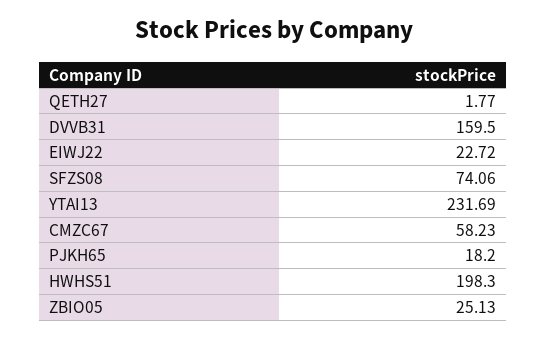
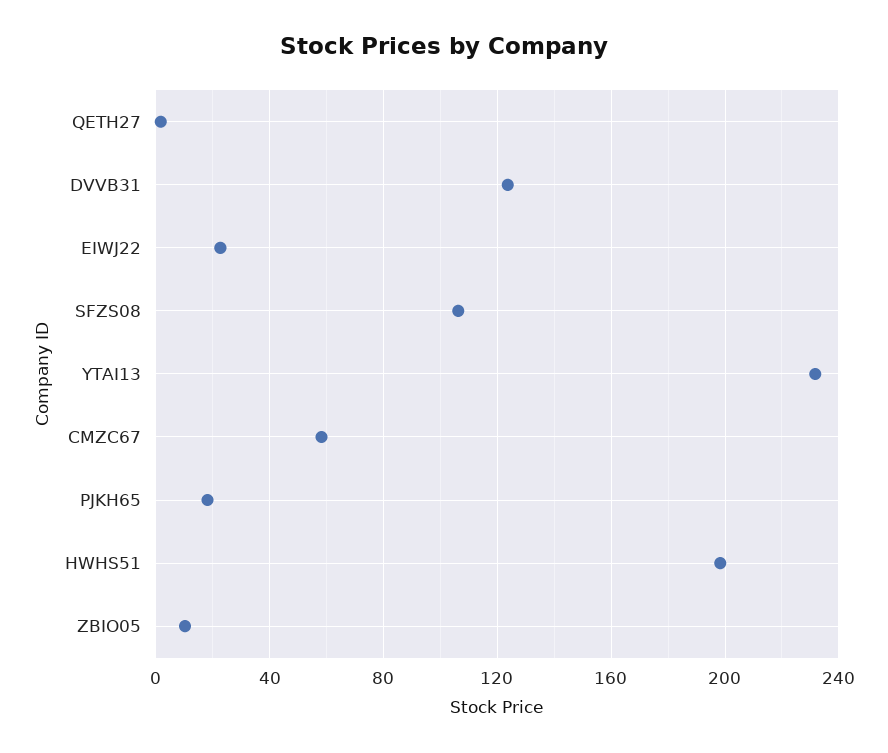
  {
    "QETH27": 1.77,
-   "DVVB31": 159.5,
+   "DVVB31": 125,
    "EIWJ22": 22.72,
-   "SFZS08": 74.06,
+   "SFZS08": 105,
    "YTAI13": 231.69,
    "CMZC67": 58.23,
    "PJKH65": 18.2,
    "HWHS51": 198.3,
-   "ZBIO05": 25.13
+   "ZBIO05": 10
  }

